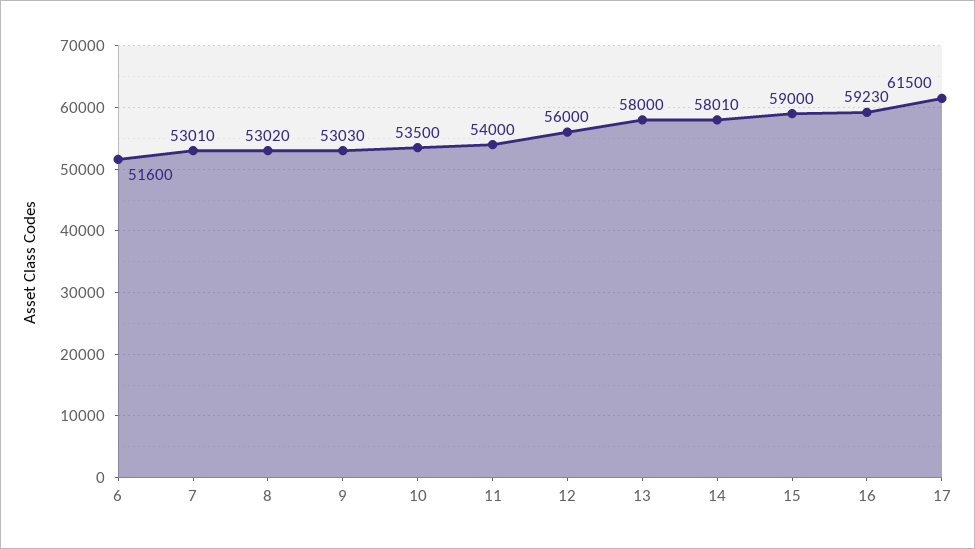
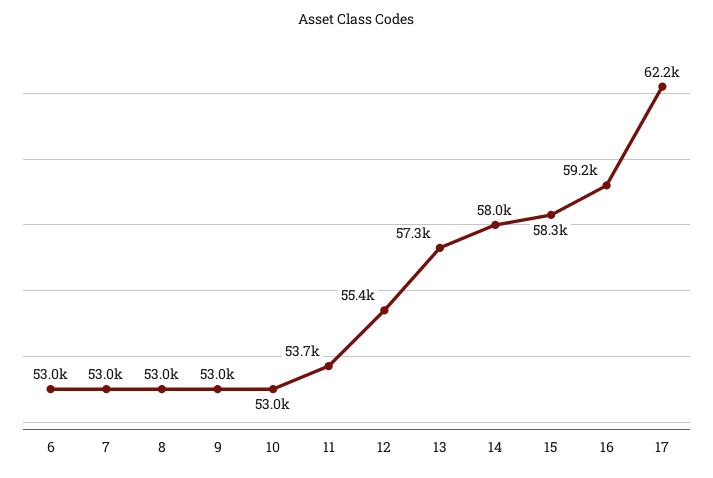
  {
-   "6": 51600,
+   "6": 53000,
    "7": 53010,
    "8": 53020,
    "9": 53030,
-   "10": 53500,
+   "10": 53000,
-   "11": 54000,
+   "11": 53700,
-   "12": 56000,
+   "12": 55400,
-   "13": 58000,
+   "13": 57300,
    "14": 58010,
-   "15": 59000,
+   "15": 58300,
    "16": 59230,
-   "17": 61500
+   "17": 62200
  }

